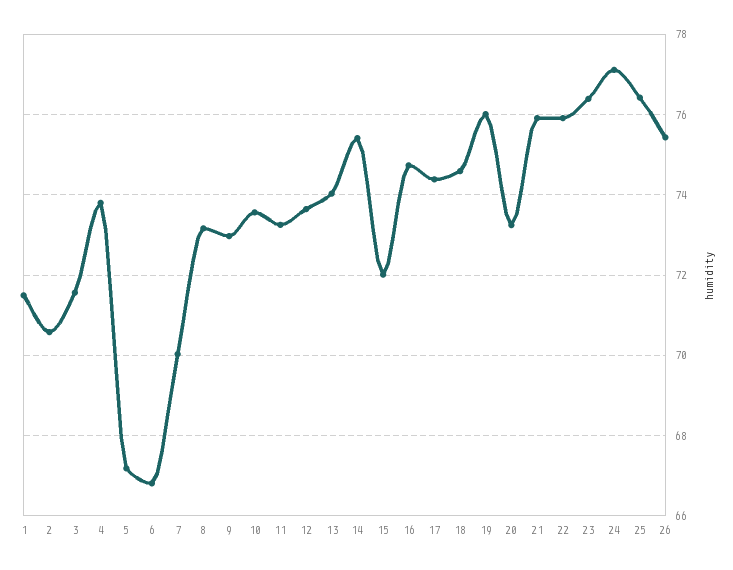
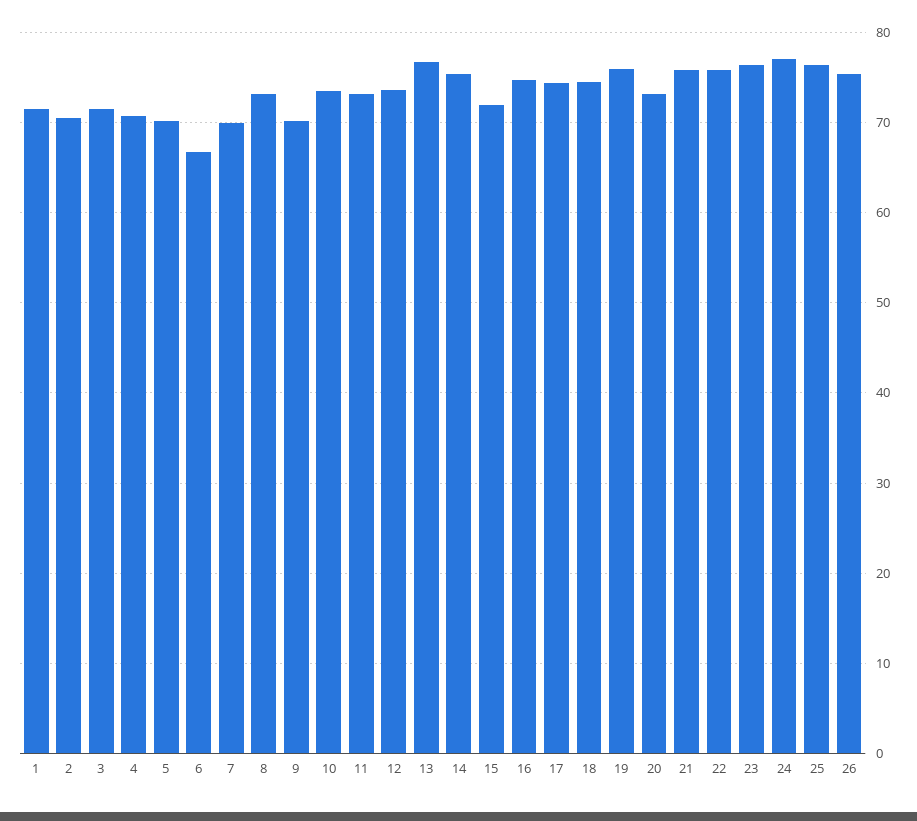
  {
    "1": 71.4,
    "2": 70.6,
    "3": 71.6,
-   "4": 73.8,
+   "4": 71,
-   "5": 67.2,
+   "5": 70,
    "6": 66.8,
    "7": 70,
    "8": 73.2,
-   "9": 73,
+   "9": 70,
    "10": 73.6,
    "11": 73.2,
    "12": 73.6,
-   "13": 74,
+   "13": 77,
    "14": 75.4,
    "15": 72,
    "16": 74.8,
    "17": 74.4,
    "18": 74.6,
    "19": 76,
    "20": 73.2,
    "21": 76,
    "22": 76,
    "23": 76.4,
    "24": 77.2,
    "25": 76.4,
    "26": 75.4
  }

